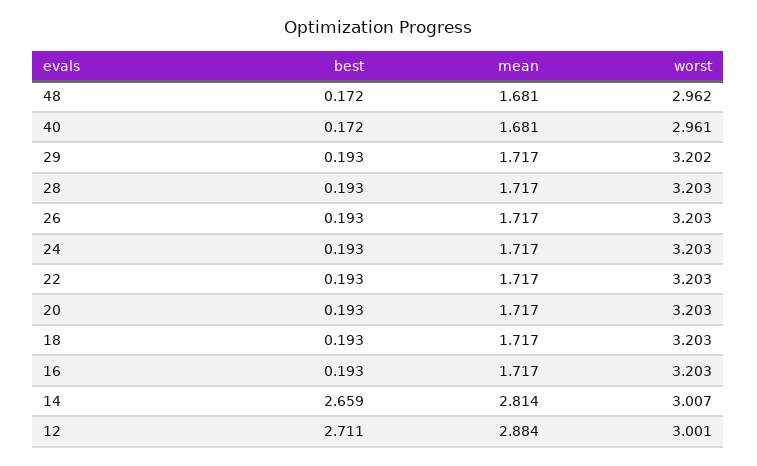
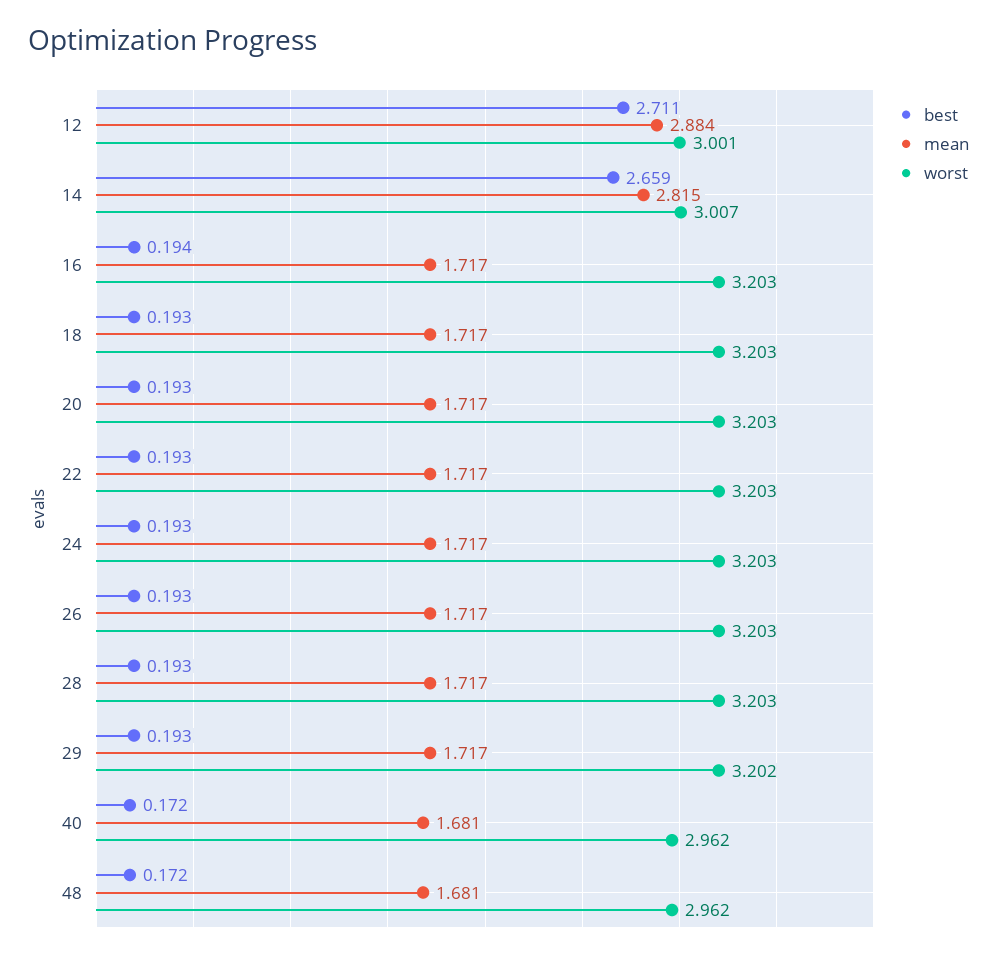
  {
    "best": {
      "48": 0.172,
      "40": 0.172,
      "29": 0.193,
      "28": 0.193,
      "26": 0.193,
      "24": 0.193,
      "22": 0.193,
      "20": 0.193,
      "18": 0.193,
-     "16": 0.193,
+     "16": 0.194,
      "14": 2.659,
      "12": 2.711
    },
    "mean": {
      "48": 1.681,
      "40": 1.681,
      "29": 1.717,
      "28": 1.717,
      "26": 1.717,
      "24": 1.717,
      "22": 1.717,
      "20": 1.717,
      "18": 1.717,
      "16": 1.717,
-     "14": 2.814,
+     "14": 2.815,
      "12": 2.884
    },
    "worst": {
      "48": 2.962,
-     "40": 2.961,
+     "40": 2.962,
      "29": 3.202,
      "28": 3.203,
      "26": 3.203,
      "24": 3.203,
      "22": 3.203,
      "20": 3.203,
      "18": 3.203,
      "16": 3.203,
      "14": 3.007,
      "12": 3.001
    }
  }

